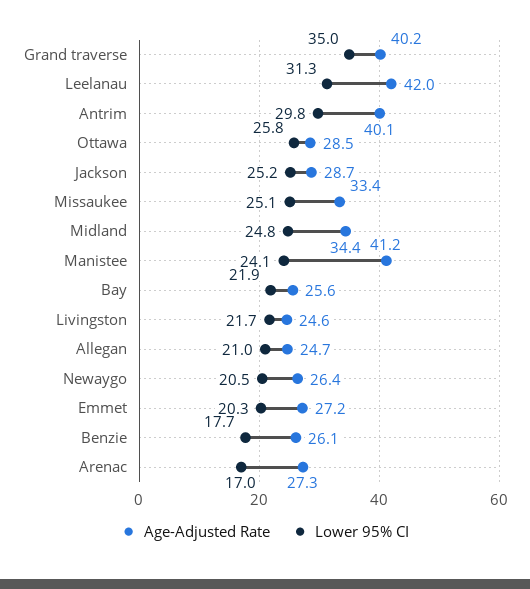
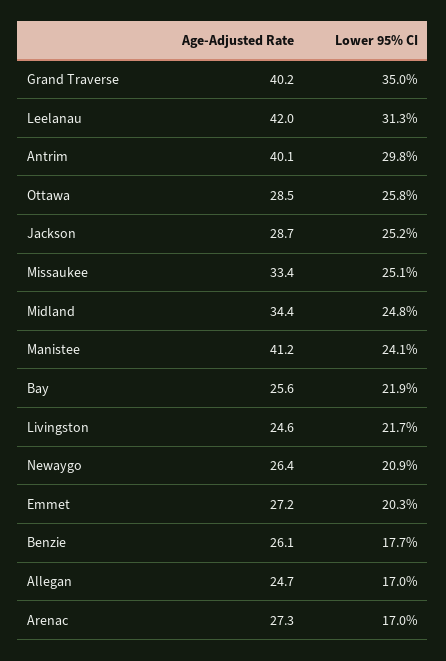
  {
    "Age-Adjusted Rate": {
      "Grand traverse": 40.2,
      "Leelanau": 42,
      "Antrim": 40.1,
      "Ottawa": 28.5,
      "Jackson": 28.7,
      "Missaukee": 33.4,
      "Midland": 34.4,
      "Manistee": 41.2,
      "Bay": 25.6,
      "Livingston": 24.6,
      "Allegan": 24.7,
      "Newaygo": 26.4,
      "Emmet": 27.2,
      "Benzie": 26.1,
      "Arenac": 27.3
    },
    "Lower 95% CI": {
      "Grand traverse": 35,
      "Leelanau": 31.3,
      "Antrim": 29.8,
      "Ottawa": 25.8,
      "Jackson": 25.2,
      "Missaukee": 25.1,
      "Midland": 24.8,
      "Manistee": 24.1,
      "Bay": 21.9,
      "Livingston": 21.7,
-     "Allegan": 21,
+     "Allegan": 17,
-     "Newaygo": 20.5,
+     "Newaygo": 20.9,
      "Emmet": 20.3,
      "Benzie": 17.7,
      "Arenac": 17
    }
  }

